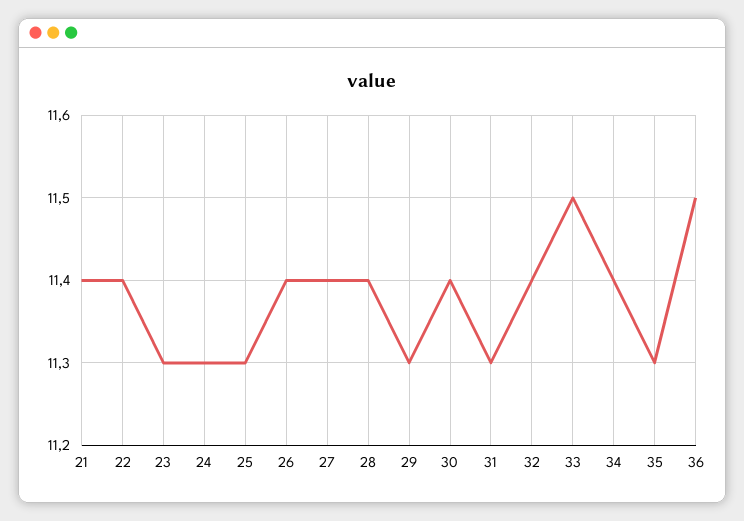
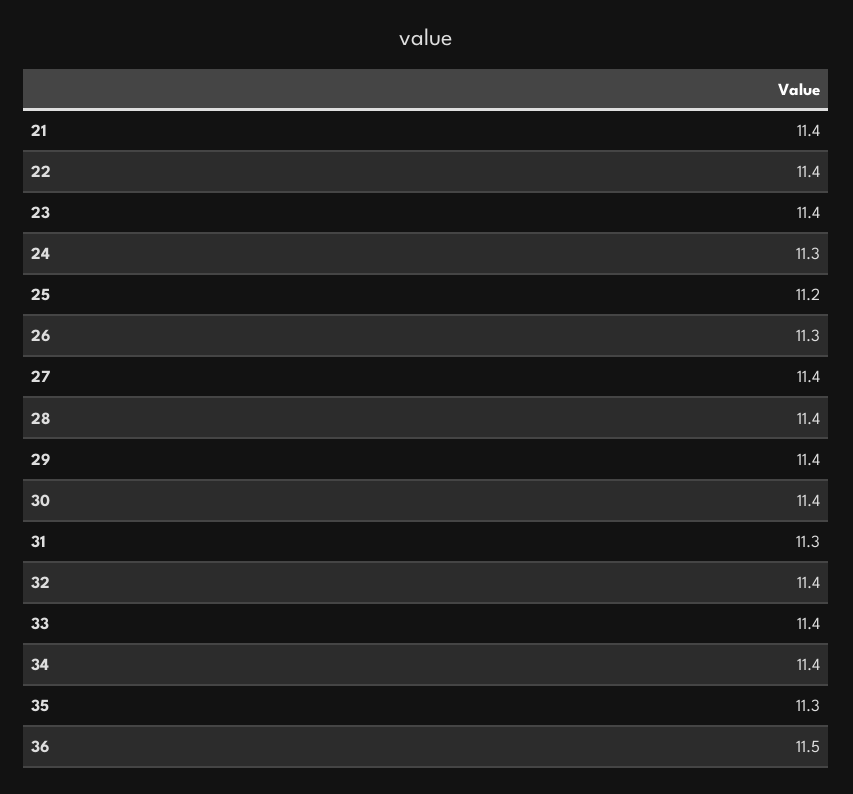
  {
    "21": 11.4,
    "22": 11.4,
-   "23": 11.3,
+   "23": 11.4,
    "24": 11.3,
-   "25": 11.3,
+   "25": 11.2,
-   "26": 11.4,
+   "26": 11.3,
    "27": 11.4,
    "28": 11.4,
-   "29": 11.3,
+   "29": 11.4,
    "30": 11.4,
    "31": 11.3,
    "32": 11.4,
-   "33": 11.5,
+   "33": 11.4,
    "34": 11.4,
    "35": 11.3,
    "36": 11.5
  }

